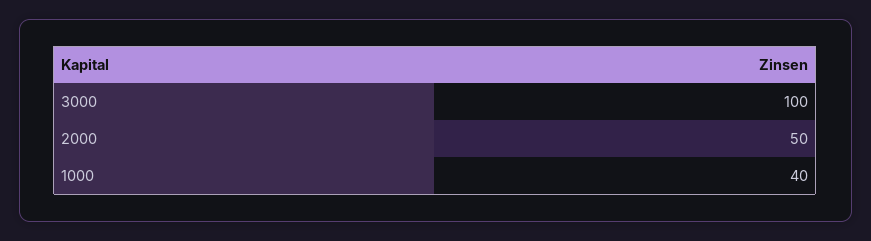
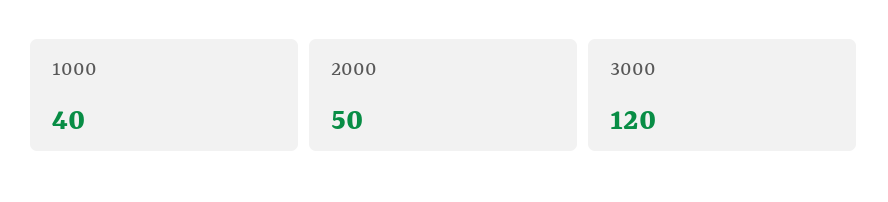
  {
-   "3000": 100,
+   "3000": 120,
    "2000": 50,
    "1000": 40
  }

